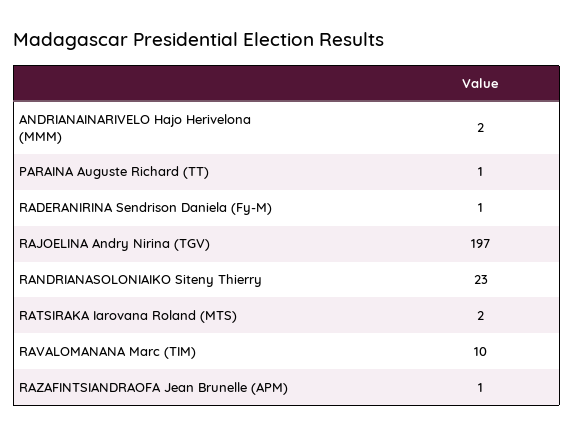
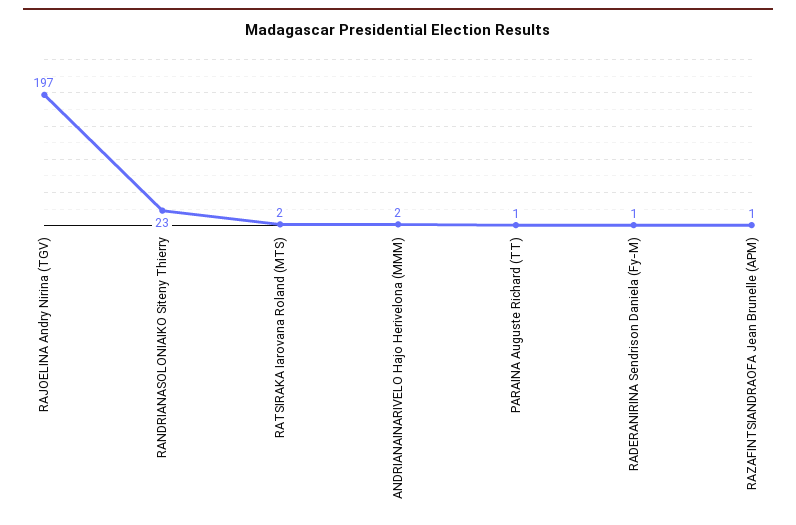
  {
    "ANDRIANAINARIVELO Hajo Herivelona (MMM)": 2,
    "PARAINA Auguste Richard (TT)": 1,
    "RADERANIRINA Sendrison Daniela (Fy-M)": 1,
    "RAJOELINA Andry Nirina (TGV)": 197,
    "RANDRIANASOLONIAIKO Siteny Thierry": 23,
    "RATSIRAKA Iarovana Roland (MTS)": 2,
-   "RAVALOMANANA Marc (TIM)": 10,
    "RAZAFINTSIANDRAOFA Jean Brunelle (APM)": 1
  }

